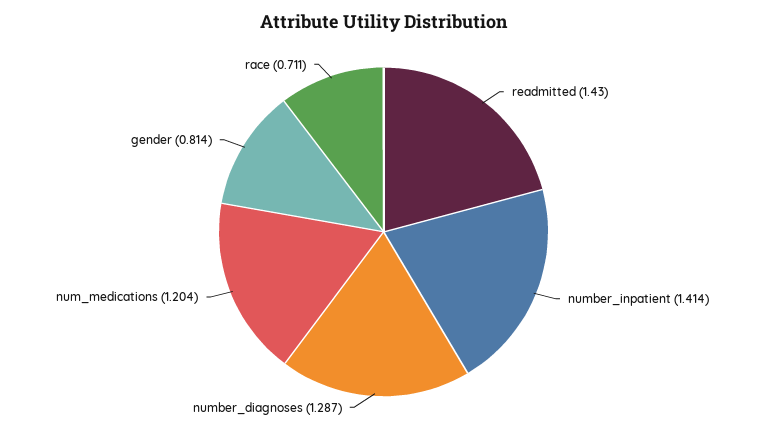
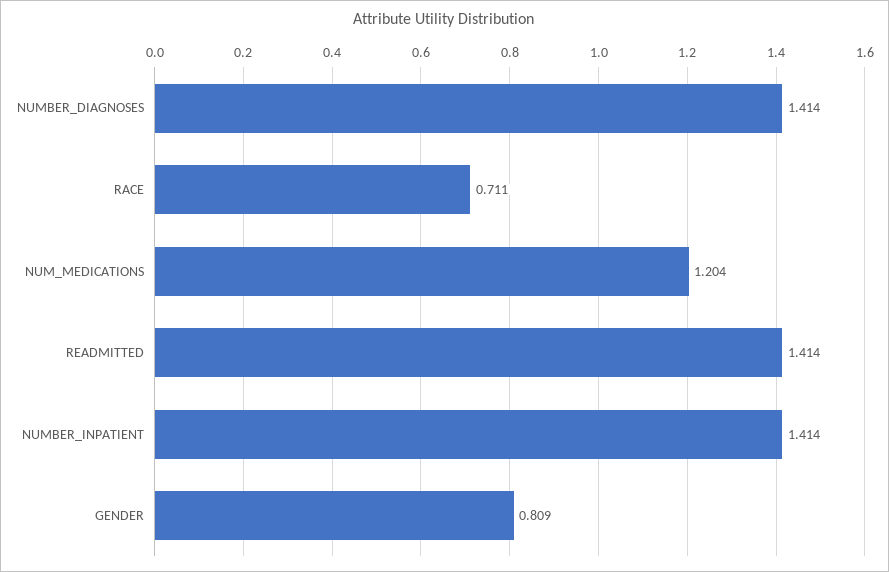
  {
-   "readmitted": 1.43,
+   "readmitted": 1.414,
    "number_inpatient": 1.414,
-   "number_diagnoses": 1.287,
+   "number_diagnoses": 1.414,
    "num_medications": 1.204,
-   "gender": 0.814,
+   "gender": 0.809,
    "race": 0.711
  }

